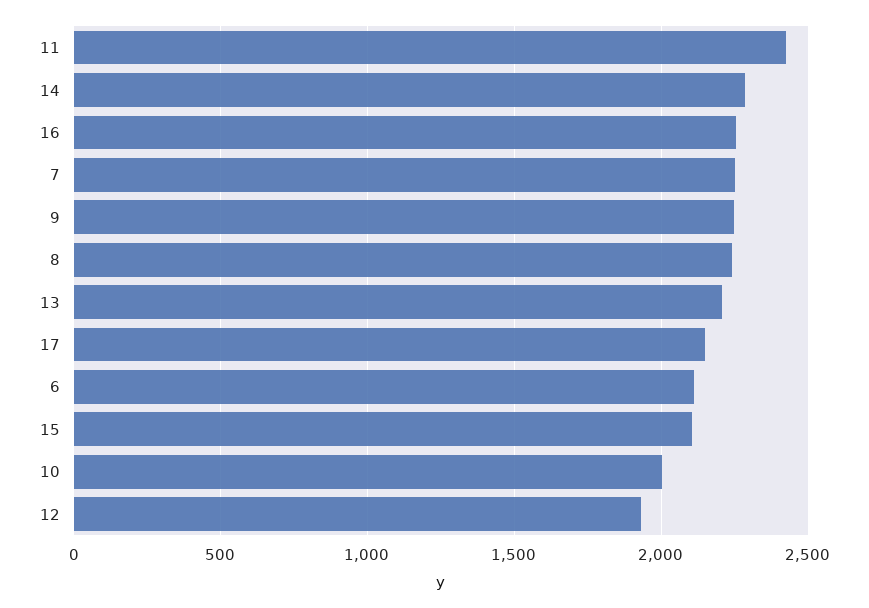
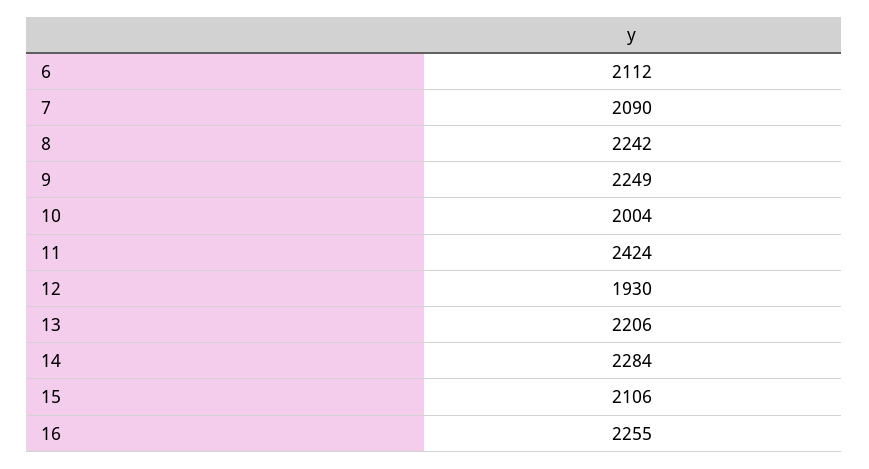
  {
    "11": 2424,
    "14": 2284,
    "16": 2255,
-   "7": 2250,
+   "7": 2090,
    "9": 2249,
    "8": 2242,
    "13": 2206,
-   "17": 2150,
    "6": 2112,
    "15": 2106,
    "10": 2004,
    "12": 1930
  }

